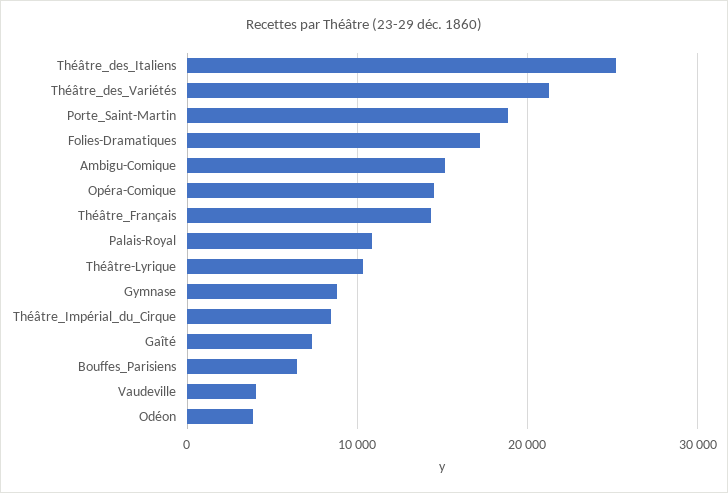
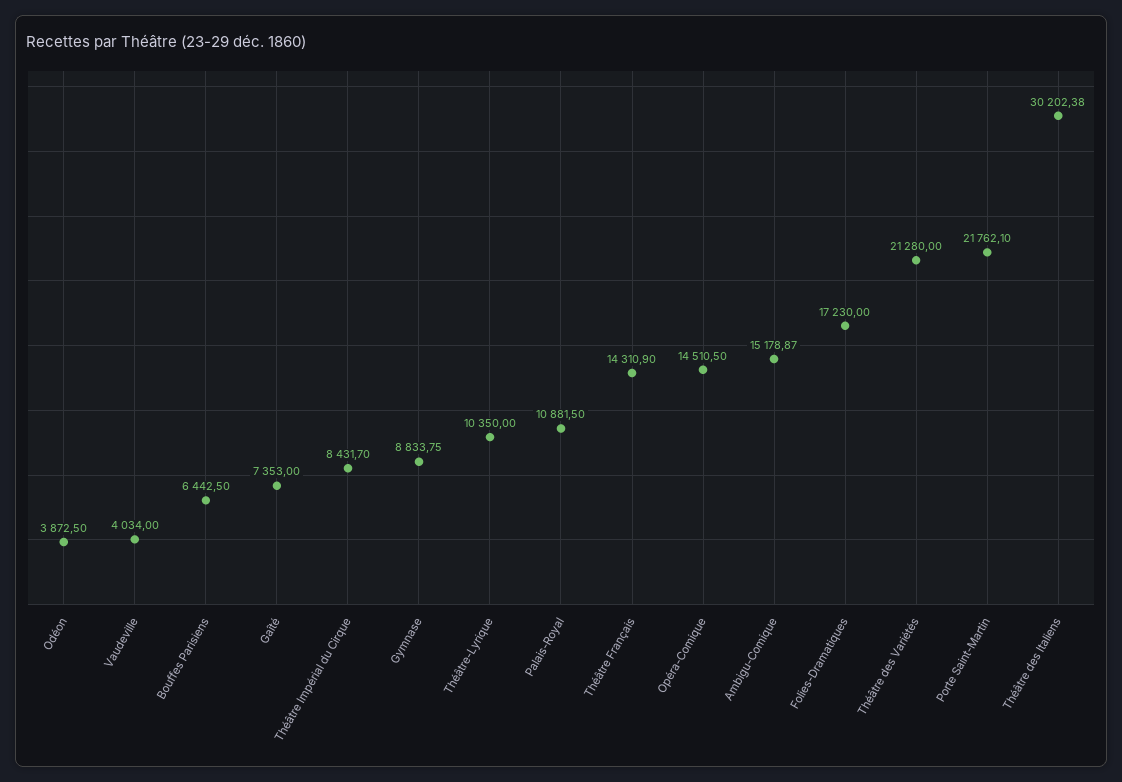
  {
-   "Théâtre_des_Italiens": 25000,
+   "Théâtre_des_Italiens": 30202.38,
    "Théâtre_des_Variétés": 21280,
-   "Porte_Saint-Martin": 19000,
+   "Porte_Saint-Martin": 21762.1,
    "Folies-Dramatiques": 17230,
    "Ambigu-Comique": 15178.87,
    "Opéra-Comique": 14510.5,
    "Théâtre_Français": 14310.9,
    "Palais-Royal": 10881.5,
    "Théâtre-Lyrique": 10350,
    "Gymnase": 8833.75,
    "Théâtre_Impérial_du_Cirque": 8431.7,
    "Gaîté": 7353,
    "Bouffes_Parisiens": 6442.5,
    "Vaudeville": 4034,
    "Odéon": 3872.5
  }

